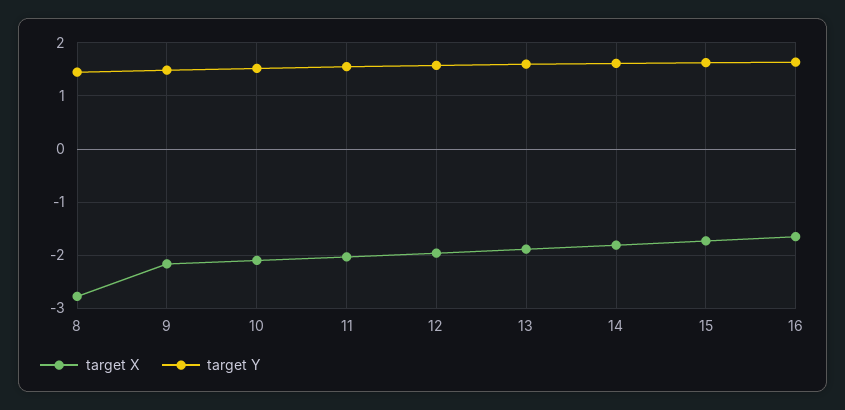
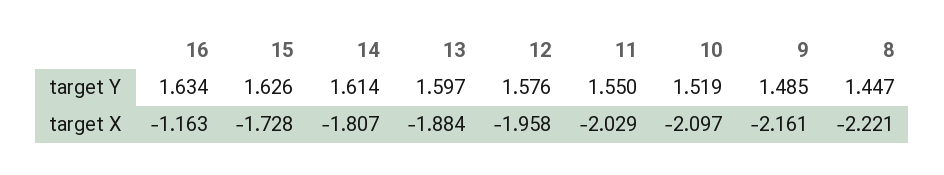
  {
    "target X": {
-     "8": -2.8,
+     "8": -2.221,
      "9": -2.161,
      "10": -2.097,
      "11": -2.029,
      "12": -1.958,
      "13": -1.884,
      "14": -1.807,
      "15": -1.728,
-     "16": -1.6
+     "16": -1.163
    },
    "target Y": {
      "8": 1.447,
      "9": 1.485,
      "10": 1.519,
      "11": 1.55,
      "12": 1.576,
      "13": 1.597,
      "14": 1.614,
      "15": 1.626,
      "16": 1.634
    }
  }

